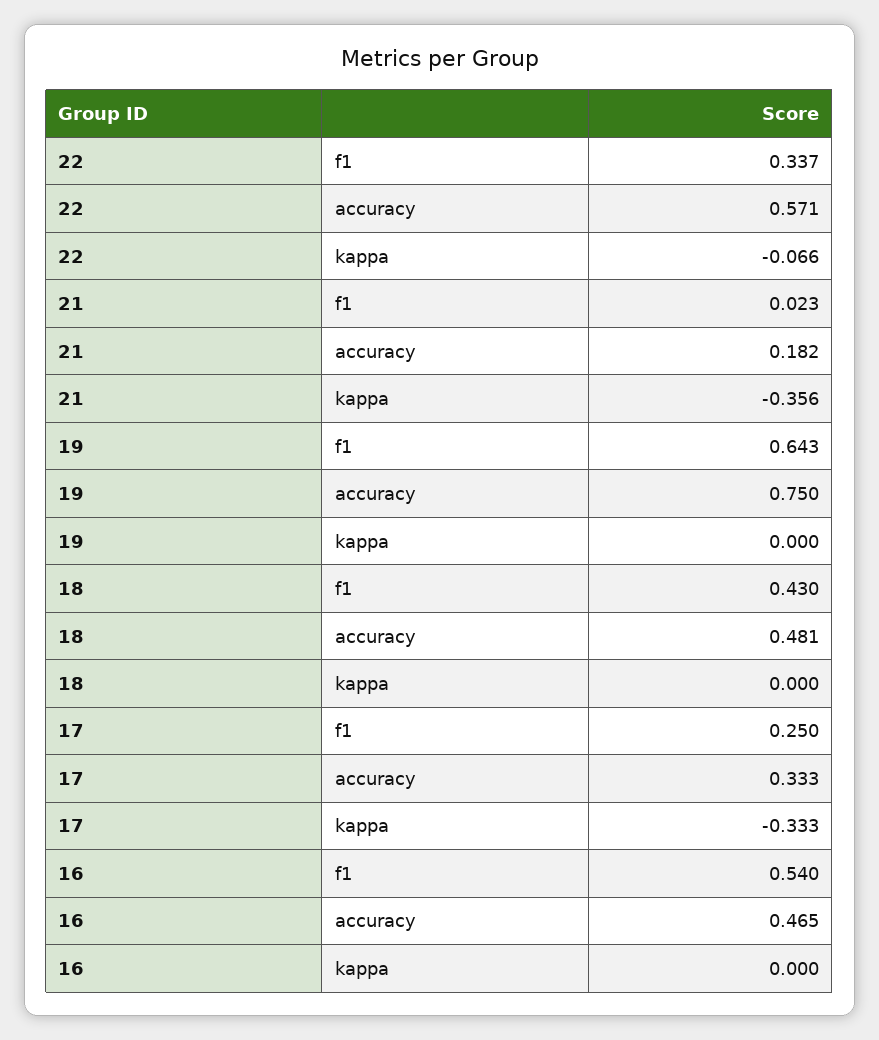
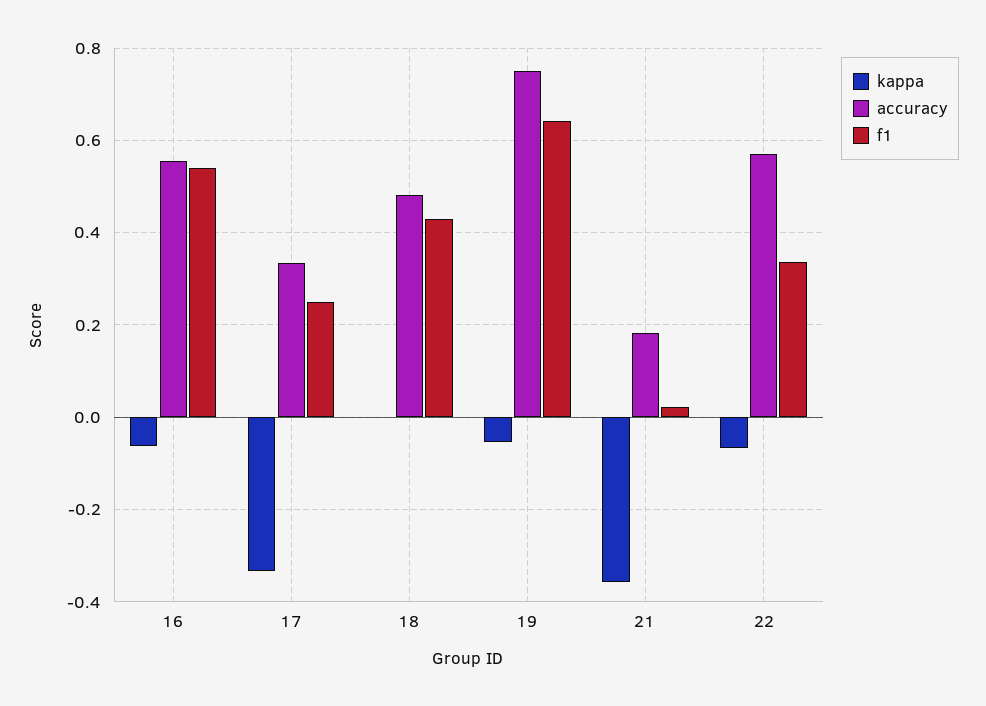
  {
    "f1": {
      "22": 0.337,
      "21": 0.023,
      "19": 0.643,
      "18": 0.43,
      "17": 0.25,
      "16": 0.54
    },
    "accuracy": {
      "22": 0.571,
      "21": 0.182,
      "19": 0.75,
      "18": 0.481,
      "17": 0.333,
-     "16": 0.465
+     "16": 0.56
    },
    "kappa": {
      "22": -0.066,
      "21": -0.356,
-     "19": 0,
+     "19": -0.06,
      "18": 0,
      "17": -0.333,
-     "16": 0
+     "16": -0.06
    }
  }

